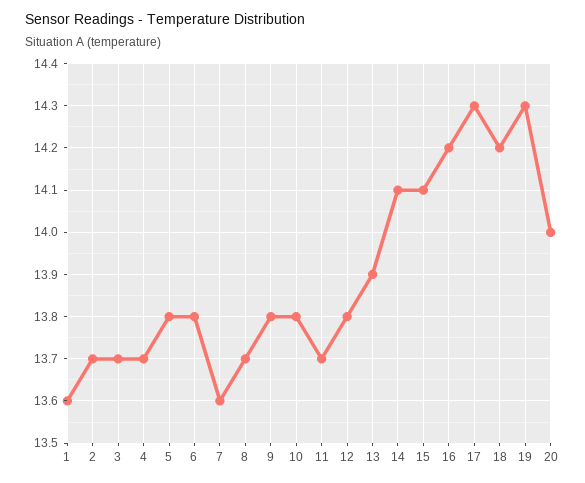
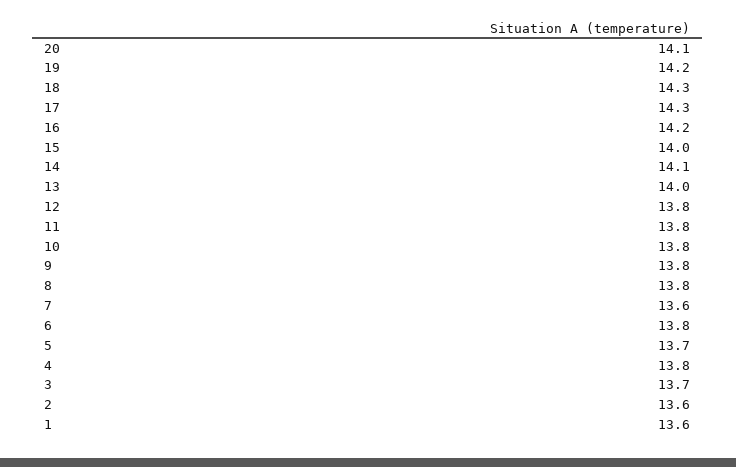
  {
    "1": 13.6,
-   "2": 13.7,
+   "2": 13.6,
    "3": 13.7,
-   "4": 13.7,
+   "4": 13.8,
-   "5": 13.8,
+   "5": 13.7,
    "6": 13.8,
    "7": 13.6,
-   "8": 13.7,
+   "8": 13.8,
    "9": 13.8,
    "10": 13.8,
-   "11": 13.7,
+   "11": 13.8,
    "12": 13.8,
-   "13": 13.9,
+   "13": 14,
    "14": 14.1,
-   "15": 14.1,
+   "15": 14,
    "16": 14.2,
    "17": 14.3,
-   "18": 14.2,
+   "18": 14.3,
-   "19": 14.3,
+   "19": 14.2,
-   "20": 14
+   "20": 14.1
  }

